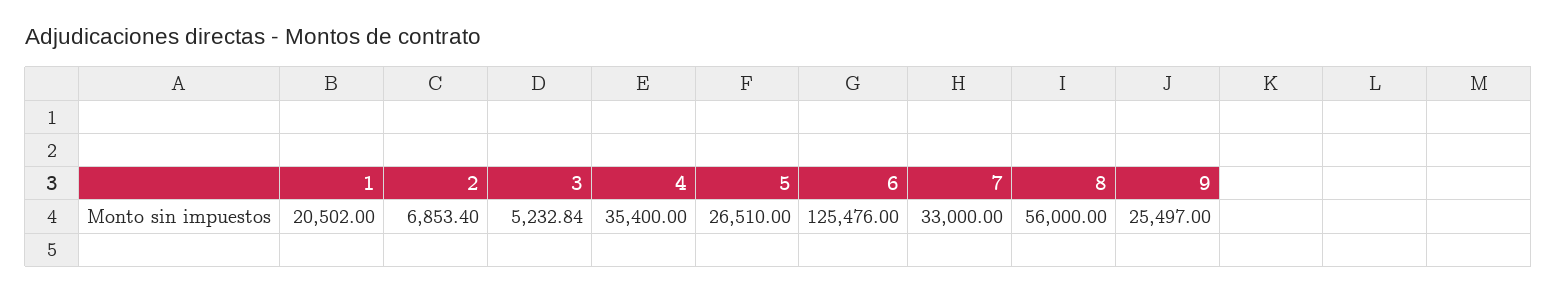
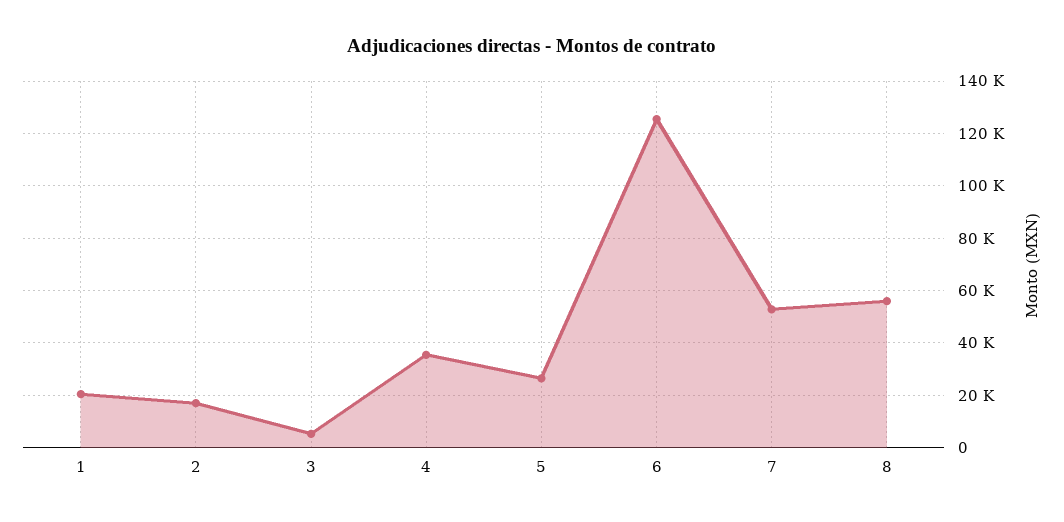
  {
    "1": 20502,
-   "2": 6853.4,
+   "2": 17500,
    "3": 5232.84,
    "4": 35400,
    "5": 26510,
    "6": 125476,
-   "7": 33000,
+   "7": 52500,
-   "8": 56000,
+   "8": 56000
-   "9": 25497
  }

